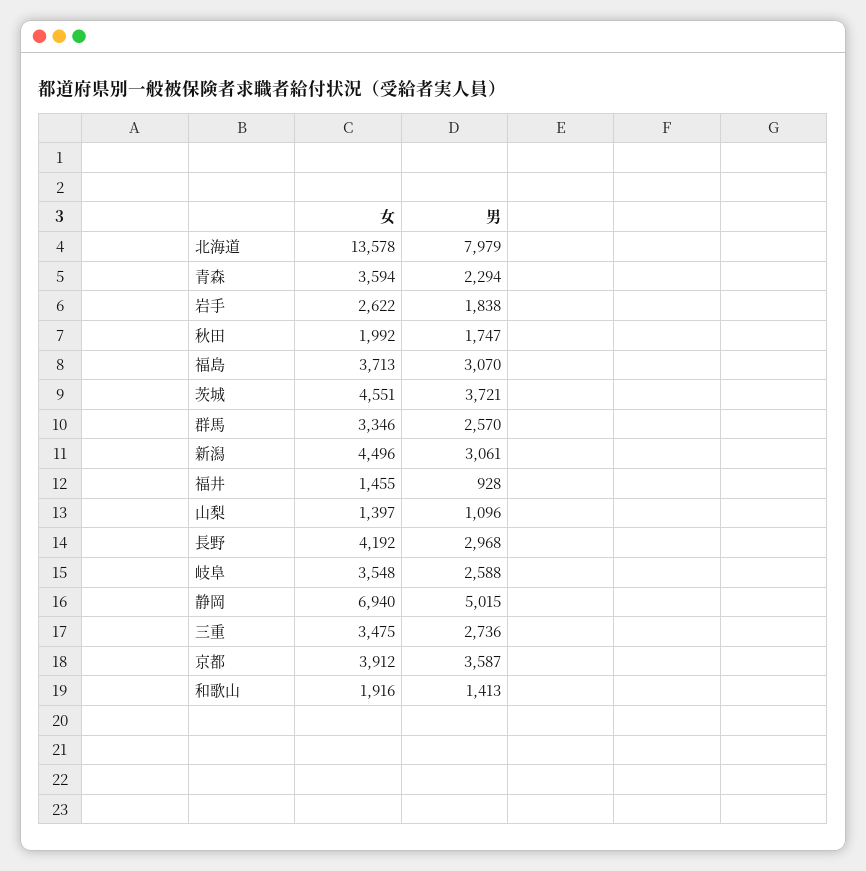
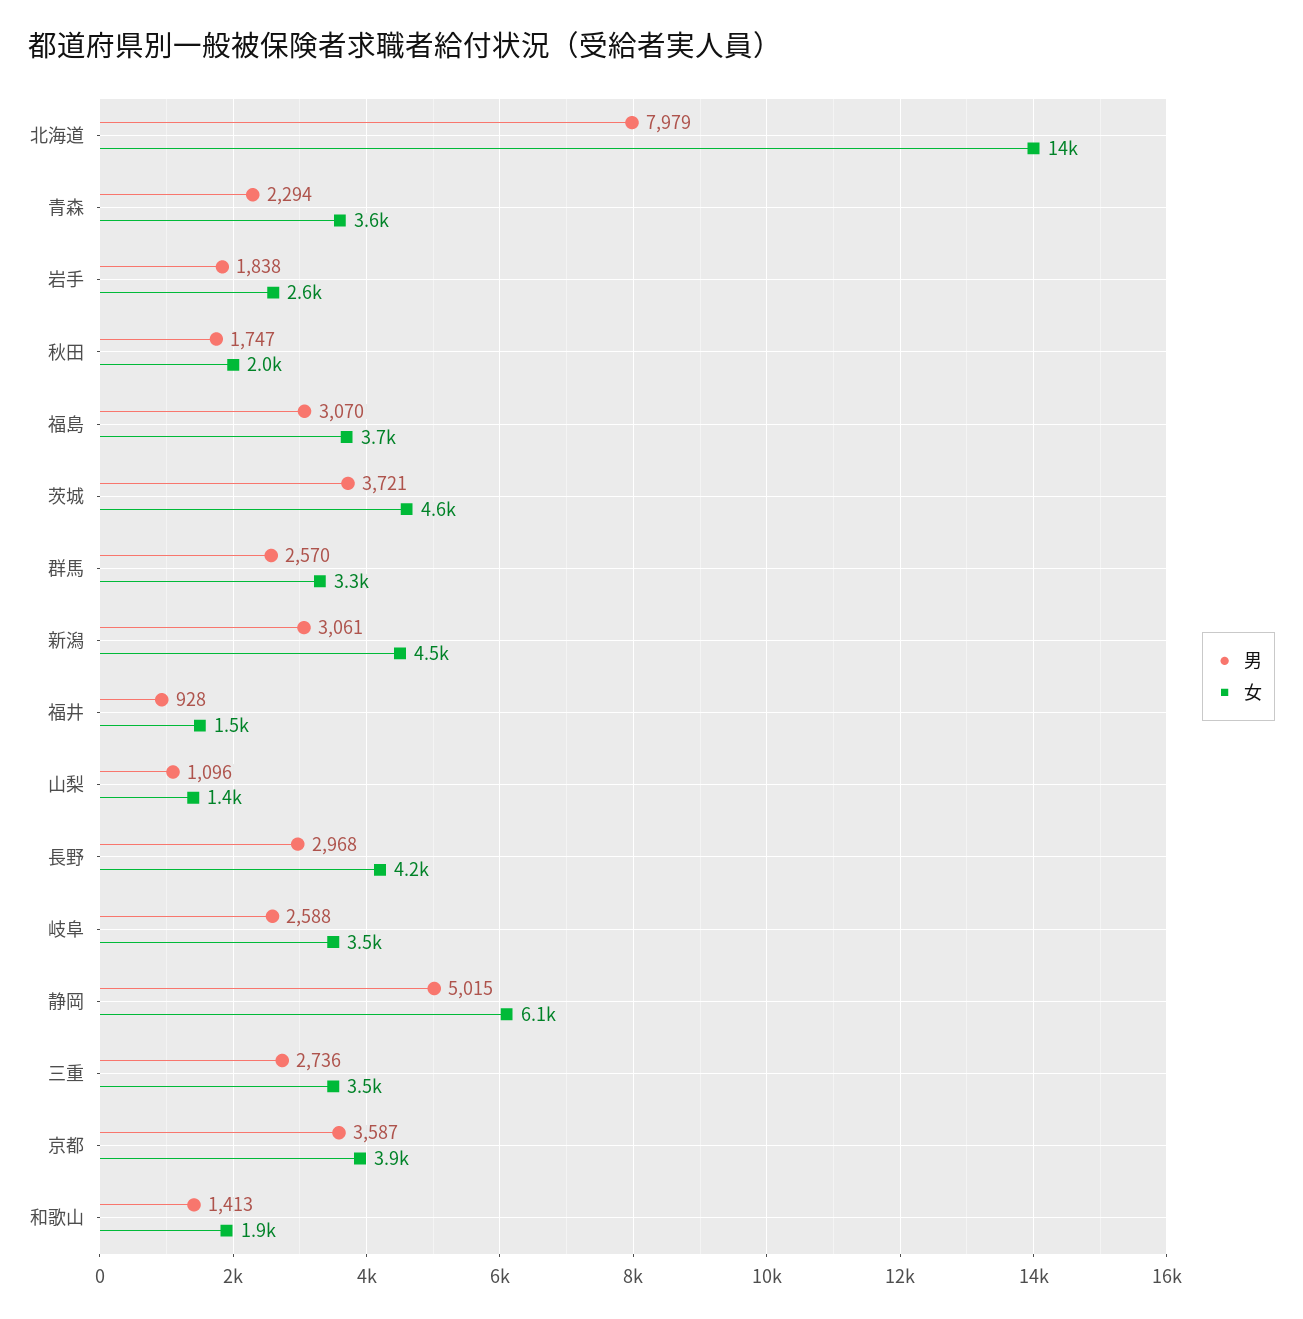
  {
    "女": {
      "北海道": 13578,
      "青森": 3594,
      "岩手": 2622,
      "秋田": 1992,
      "福島": 3713,
      "茨城": 4551,
      "群馬": 3346,
      "新潟": 4496,
      "福井": 1455,
      "山梨": 1397,
      "長野": 4192,
      "岐阜": 3548,
-     "静岡": 6940,
+     "静岡": 6100,
      "三重": 3475,
      "京都": 3912,
      "和歌山": 1916
    },
    "男": {
      "北海道": 7979,
      "青森": 2294,
      "岩手": 1838,
      "秋田": 1747,
      "福島": 3070,
      "茨城": 3721,
      "群馬": 2570,
      "新潟": 3061,
      "福井": 928,
      "山梨": 1096,
      "長野": 2968,
      "岐阜": 2588,
      "静岡": 5015,
      "三重": 2736,
      "京都": 3587,
      "和歌山": 1413
    }
  }

